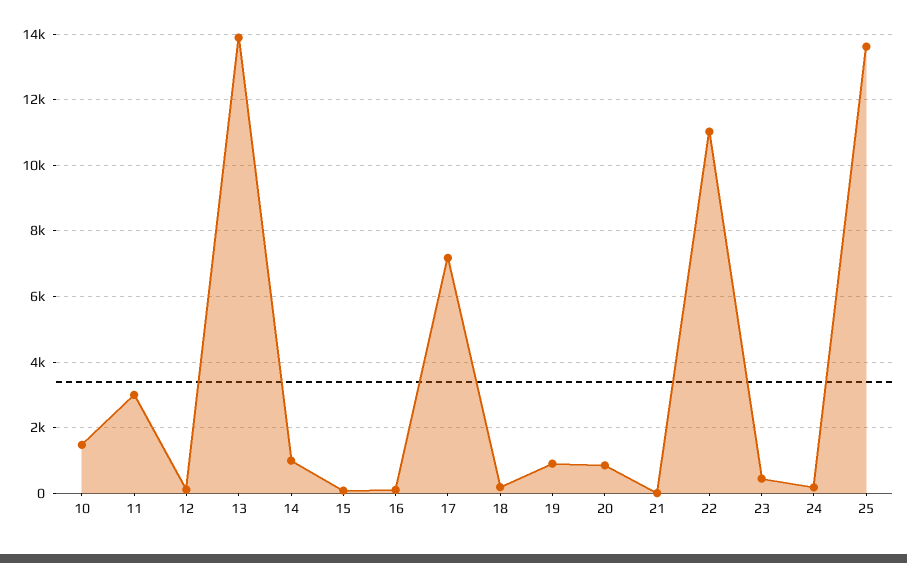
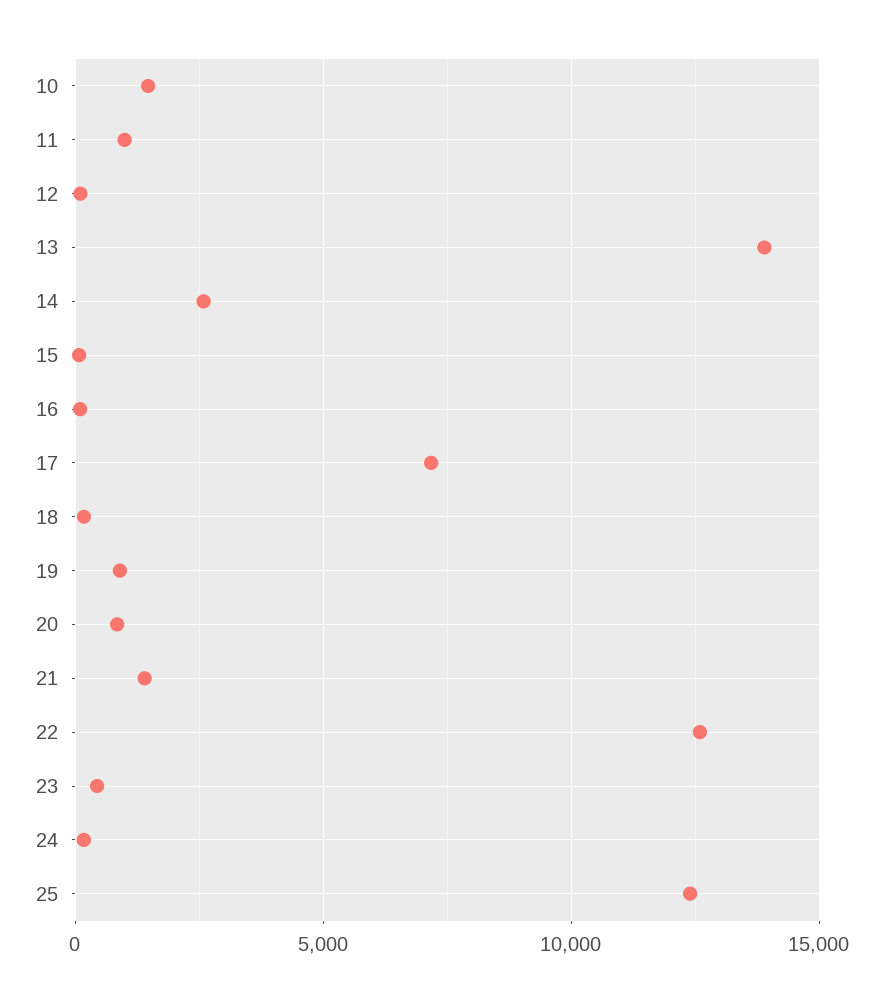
  {
    "10": 1400,
-   "11": 3000,
+   "11": 1000,
    "12": 200,
    "13": 13800,
-   "14": 1000,
+   "14": 2500,
    "15": 0,
    "16": 200,
    "17": 7200,
    "18": 200,
    "19": 1000,
    "20": 800,
-   "21": 0,
+   "21": 1500,
-   "22": 11000,
+   "22": 12500,
    "23": 400,
    "24": 200,
-   "25": 13600
+   "25": 12500
  }

